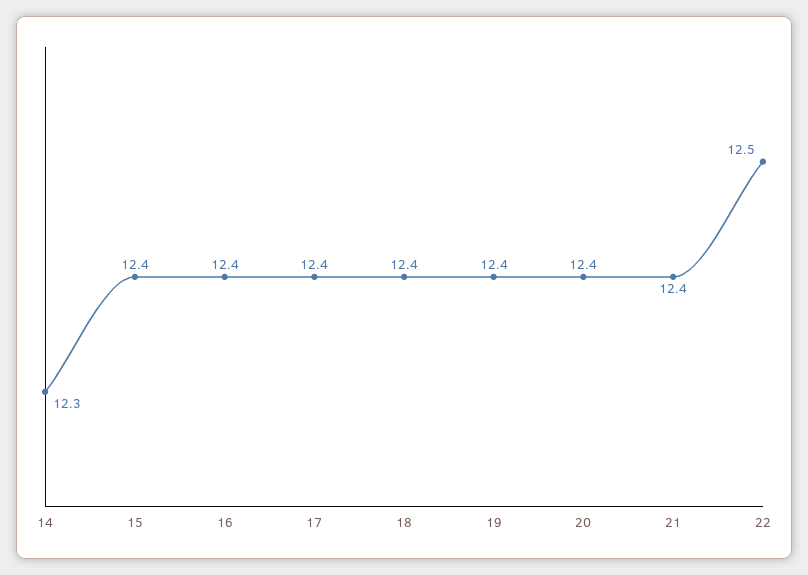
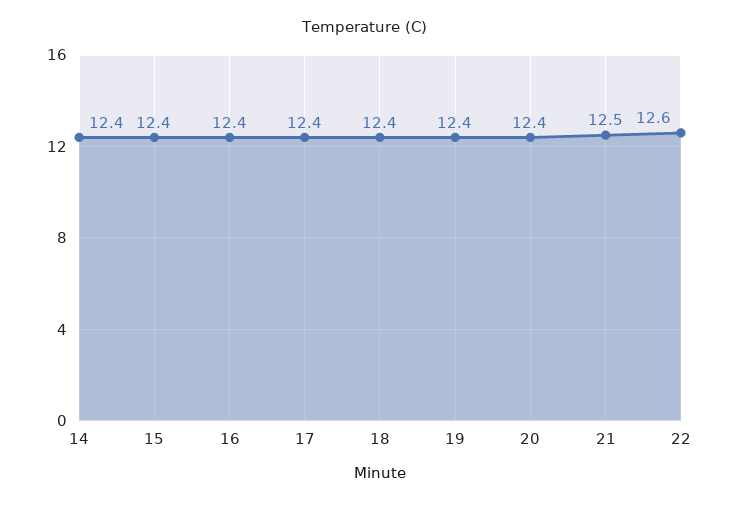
  {
-   "14": 12.3,
+   "14": 12.4,
    "15": 12.4,
    "16": 12.4,
    "17": 12.4,
    "18": 12.4,
    "19": 12.4,
    "20": 12.4,
-   "21": 12.4,
+   "21": 12.5,
-   "22": 12.5
+   "22": 12.6
  }

